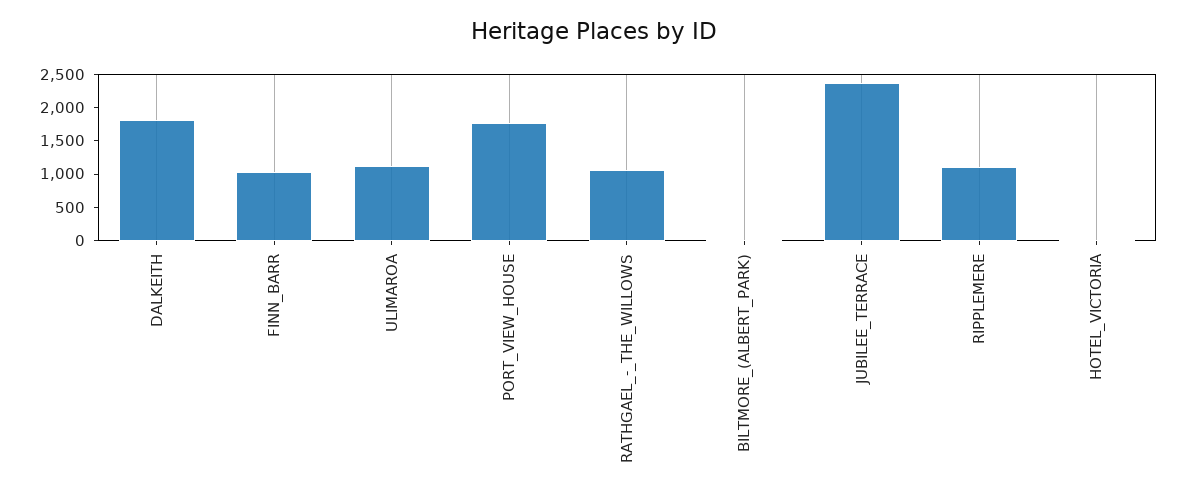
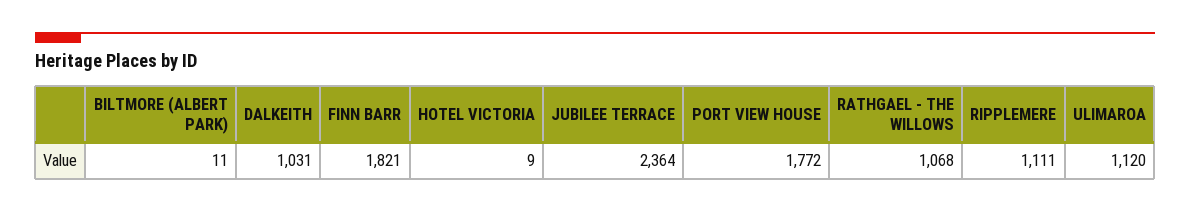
  {
-   "DALKEITH": 1750,
+   "DALKEITH": 1031,
-   "FINN_BARR": 1000,
+   "FINN_BARR": 1821,
    "ULIMAROA": 1120,
    "PORT_VIEW_HOUSE": 1772,
    "RATHGAEL_-_THE_WILLOWS": 1068,
    "BILTMORE_(ALBERT_PARK)": 11,
    "JUBILEE_TERRACE": 2364,
    "RIPPLEMERE": 1111,
    "HOTEL_VICTORIA": 9
  }

